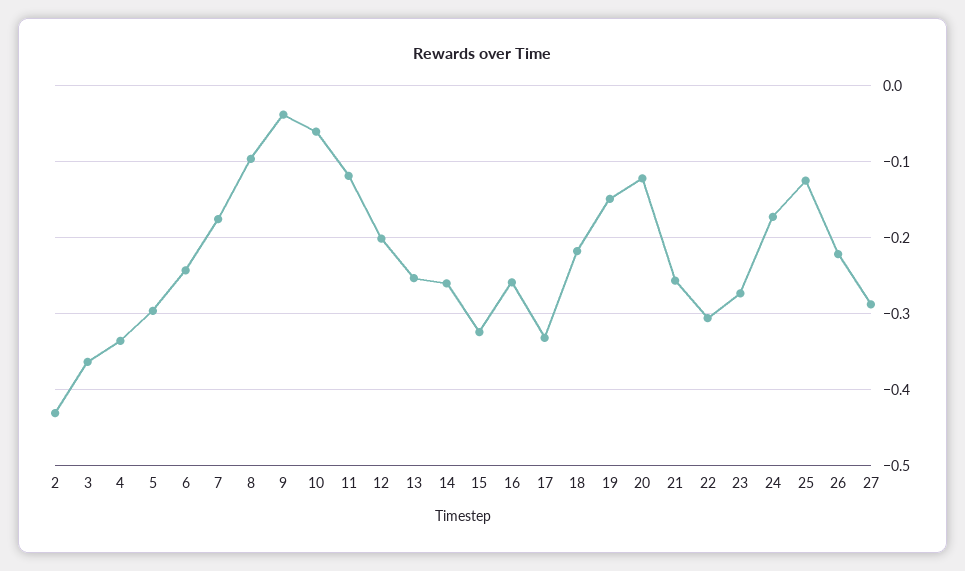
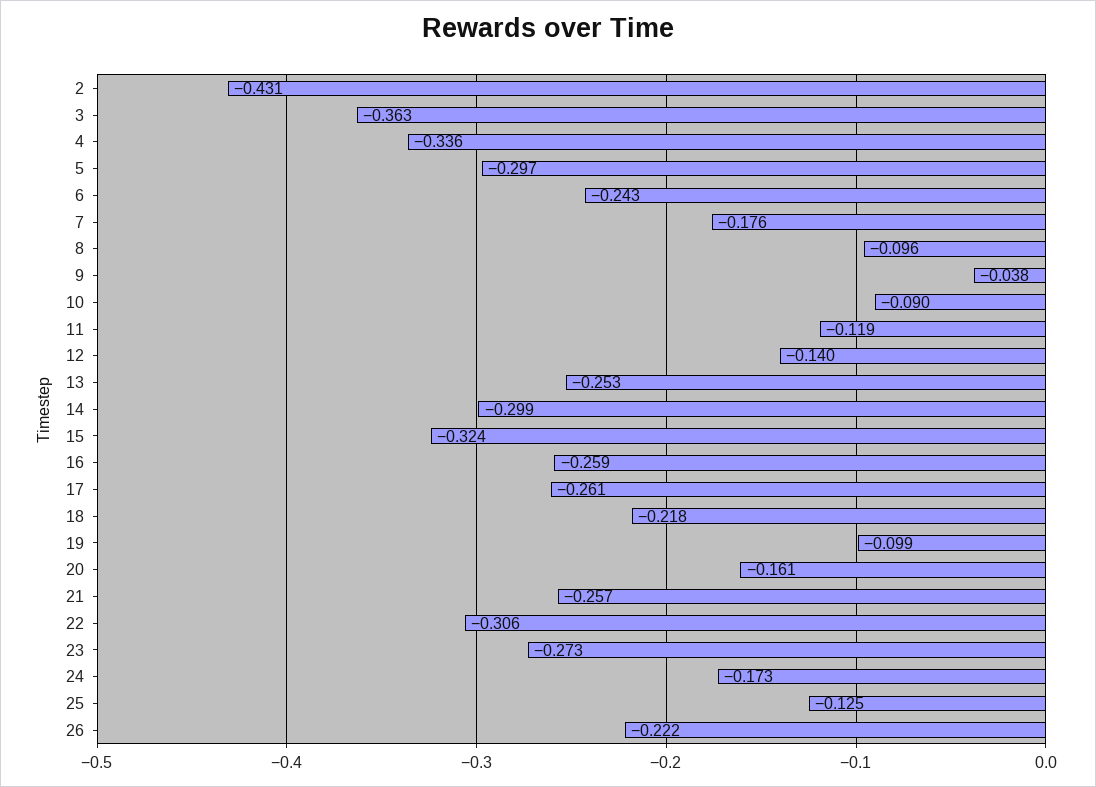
  {
    "2": -0.431,
    "3": -0.363,
    "4": -0.336,
    "5": -0.297,
    "6": -0.243,
    "7": -0.176,
    "8": -0.096,
    "9": -0.038,
-   "10": -0.06,
+   "10": -0.09,
    "11": -0.119,
-   "12": -0.2,
+   "12": -0.14,
    "13": -0.253,
-   "14": -0.26,
+   "14": -0.299,
    "15": -0.324,
    "16": -0.259,
-   "17": -0.33,
+   "17": -0.261,
    "18": -0.218,
-   "19": -0.15,
+   "19": -0.099,
-   "20": -0.12,
+   "20": -0.161,
    "21": -0.257,
    "22": -0.306,
    "23": -0.273,
    "24": -0.173,
    "25": -0.125,
-   "26": -0.222,
+   "26": -0.222
-   "27": -0.29
  }

